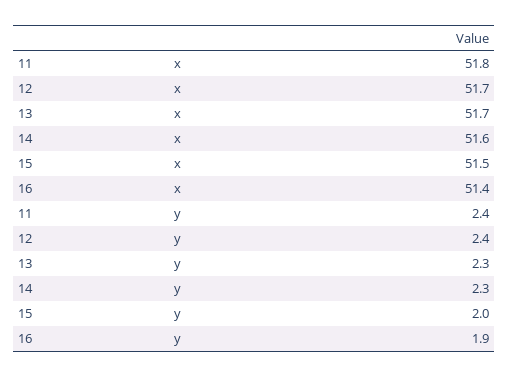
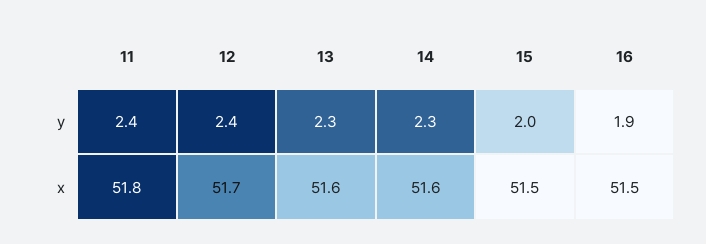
  {
    "11": {
      "x": 51.8,
      "y": 2.4
    },
    "12": {
      "x": 51.7,
      "y": 2.4
    },
    "13": {
-     "x": 51.7,
+     "x": 51.6,
      "y": 2.3
    },
    "14": {
      "x": 51.6,
      "y": 2.3
    },
    "15": {
      "x": 51.5,
      "y": 2
    },
    "16": {
-     "x": 51.4,
+     "x": 51.5,
      "y": 1.9
    }
  }

